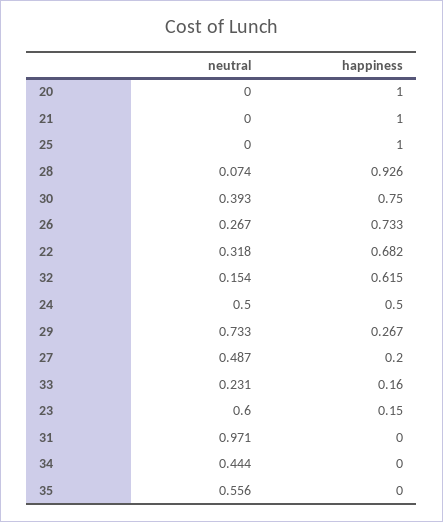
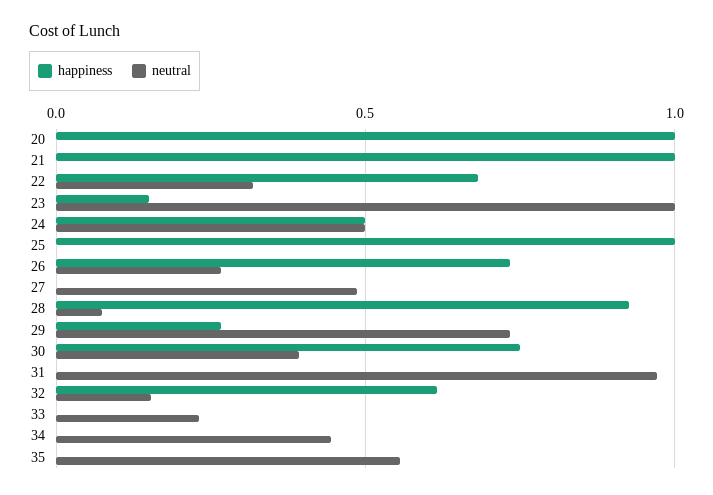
  {
    "neutral": {
      "20": 0,
      "21": 0,
      "25": 0,
      "28": 0.074,
      "30": 0.393,
      "26": 0.267,
      "22": 0.318,
      "32": 0.154,
      "24": 0.5,
      "29": 0.733,
      "27": 0.487,
      "33": 0.231,
-     "23": 0.6,
+     "23": 1,
      "31": 0.971,
      "34": 0.444,
      "35": 0.556
    },
    "happiness": {
      "20": 1,
      "21": 1,
      "25": 1,
      "28": 0.926,
      "30": 0.75,
      "26": 0.733,
      "22": 0.682,
      "32": 0.615,
      "24": 0.5,
      "29": 0.267,
-     "27": 0.2,
+     "27": 0,
-     "33": 0.16,
+     "33": 0,
      "23": 0.15,
      "31": 0,
      "34": 0,
      "35": 0
    }
  }

